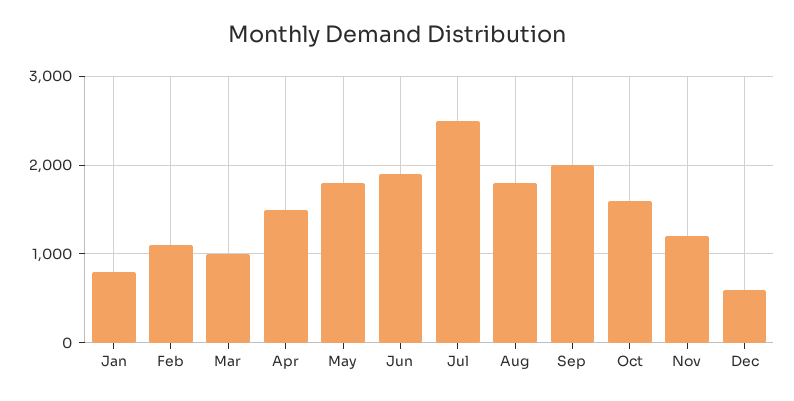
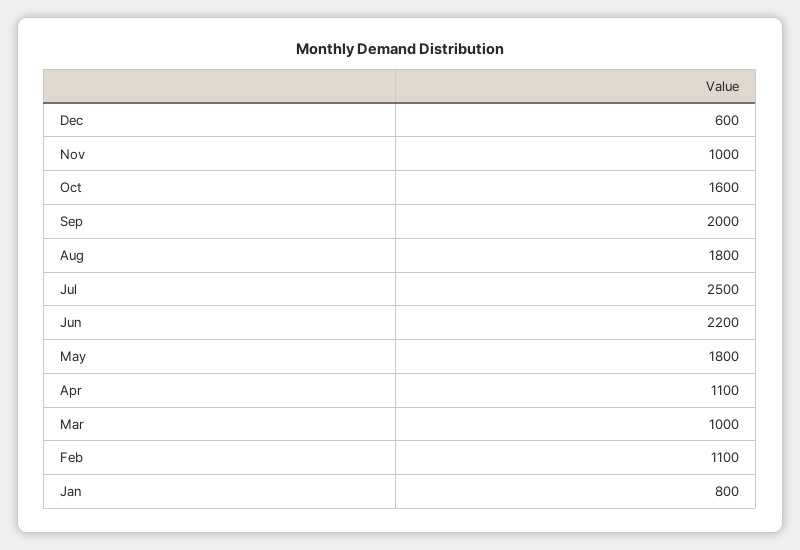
  {
    "Jan": 800,
    "Feb": 1100,
    "Mar": 1000,
-   "Apr": 1500,
+   "Apr": 1100,
    "May": 1800,
-   "Jun": 1900,
+   "Jun": 2200,
    "Jul": 2500,
    "Aug": 1800,
    "Sep": 2000,
    "Oct": 1600,
-   "Nov": 1200,
+   "Nov": 1000,
    "Dec": 600
  }

